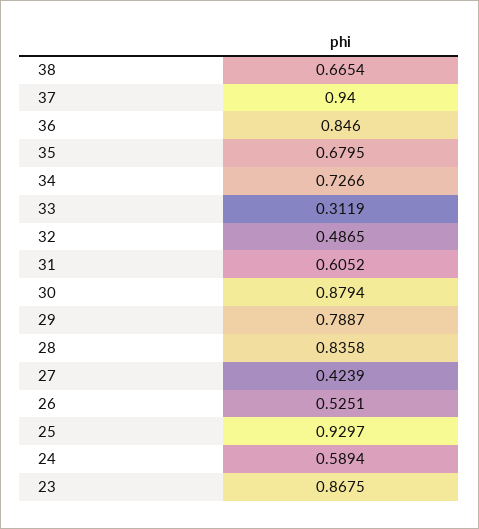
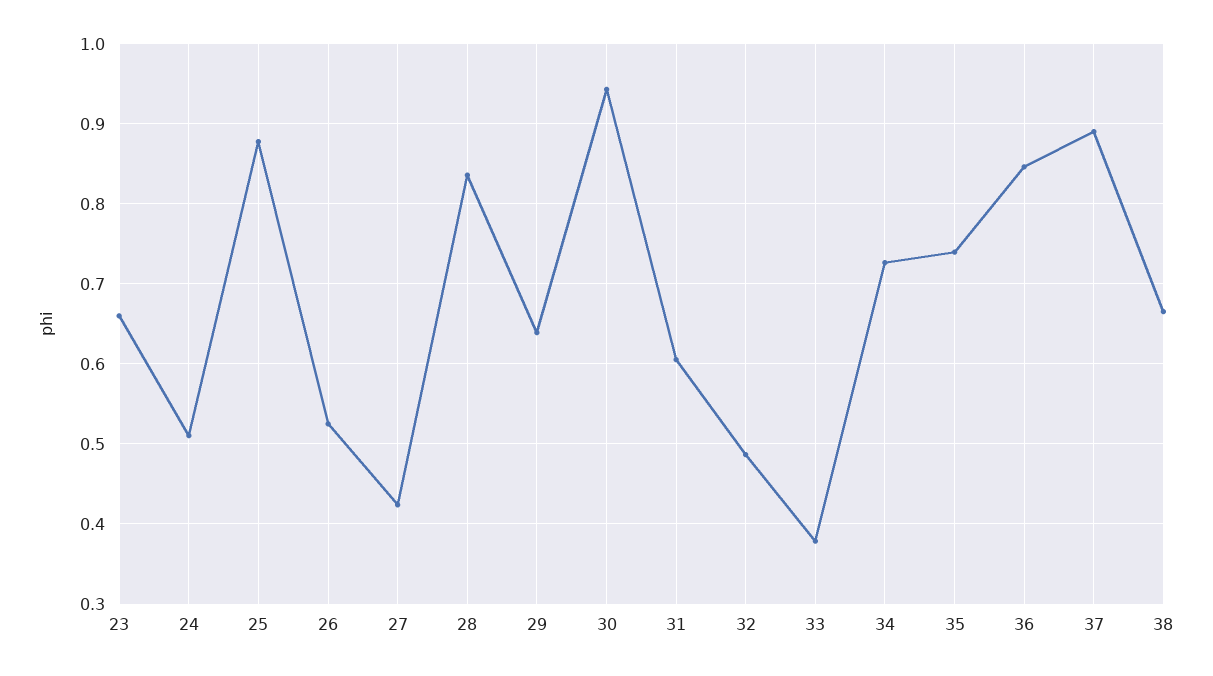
  {
    "38": 0.6654,
-   "37": 0.94,
+   "37": 0.89,
    "36": 0.846,
-   "35": 0.6795,
+   "35": 0.74,
    "34": 0.7266,
-   "33": 0.3119,
+   "33": 0.38,
    "32": 0.4865,
    "31": 0.6052,
-   "30": 0.8794,
+   "30": 0.94,
-   "29": 0.7887,
+   "29": 0.64,
    "28": 0.8358,
    "27": 0.4239,
    "26": 0.5251,
-   "25": 0.9297,
+   "25": 0.88,
-   "24": 0.5894,
+   "24": 0.51,
-   "23": 0.8675
+   "23": 0.66
  }

